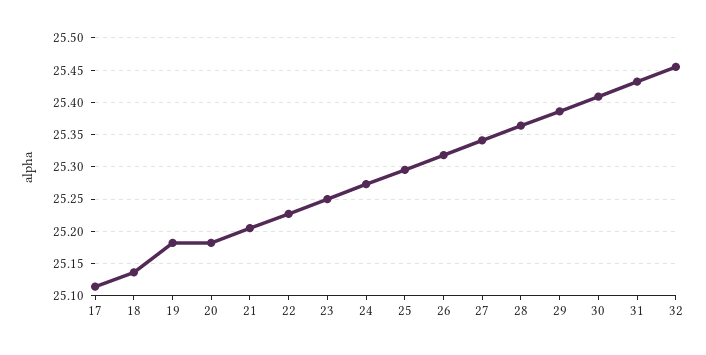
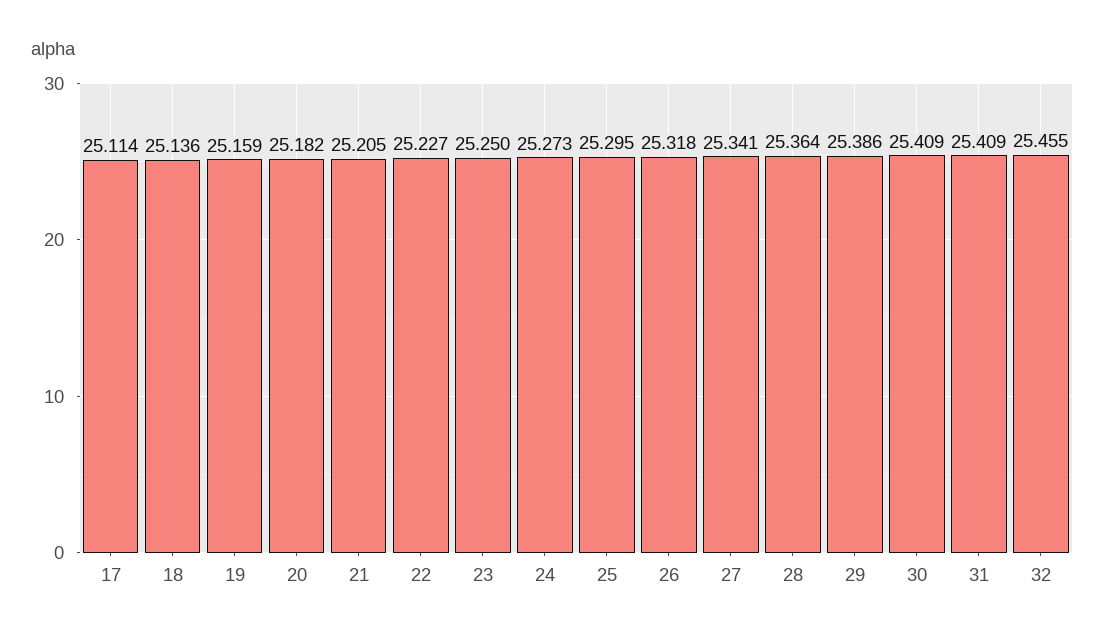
  {
    "17": 25.114,
    "18": 25.136,
-   "19": 25.18,
+   "19": 25.159,
    "20": 25.182,
    "21": 25.205,
    "22": 25.227,
    "23": 25.25,
    "24": 25.273,
    "25": 25.295,
    "26": 25.318,
    "27": 25.341,
    "28": 25.364,
    "29": 25.386,
    "30": 25.409,
-   "31": 25.43,
+   "31": 25.409,
    "32": 25.455
  }

